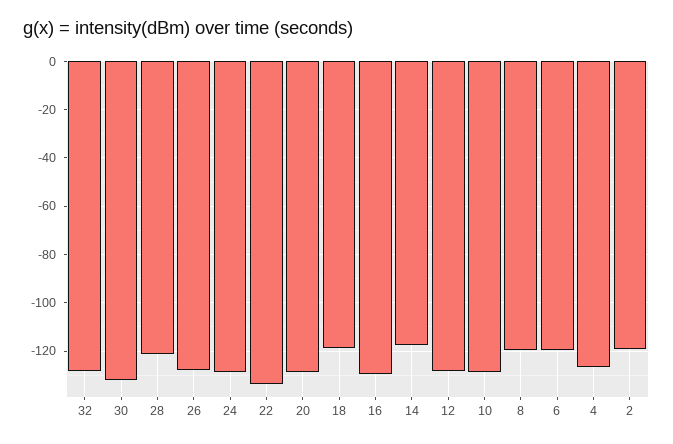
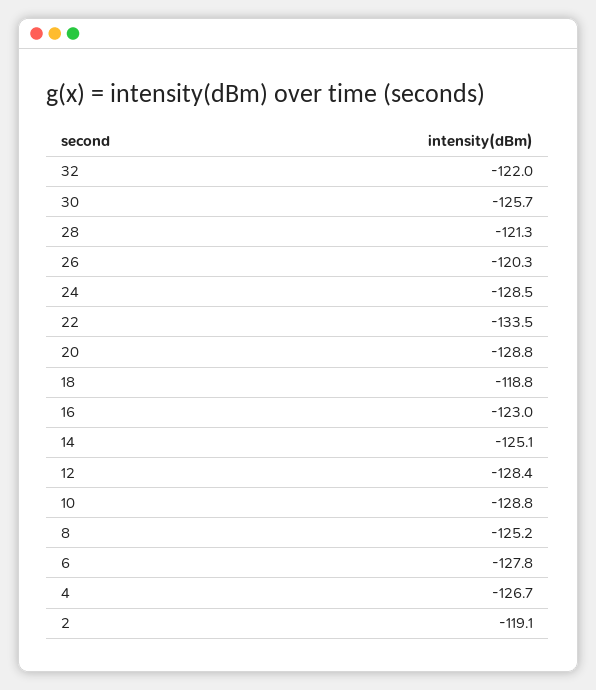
  {
-   "32": -127.5,
+   "32": -122,
-   "30": -132.5,
+   "30": -125.7,
    "28": -121.3,
-   "26": -127.5,
+   "26": -120.3,
    "24": -128.5,
    "22": -133.5,
    "20": -128.8,
    "18": -118.8,
-   "16": -130,
+   "16": -123,
-   "14": -117.5,
+   "14": -125.1,
    "12": -128.4,
    "10": -128.8,
-   "8": -120,
+   "8": -125.2,
-   "6": -120,
+   "6": -127.8,
    "4": -126.7,
    "2": -119.1
  }

